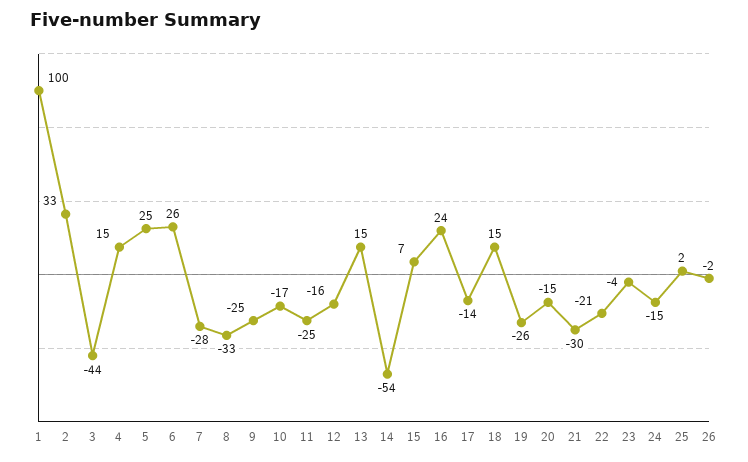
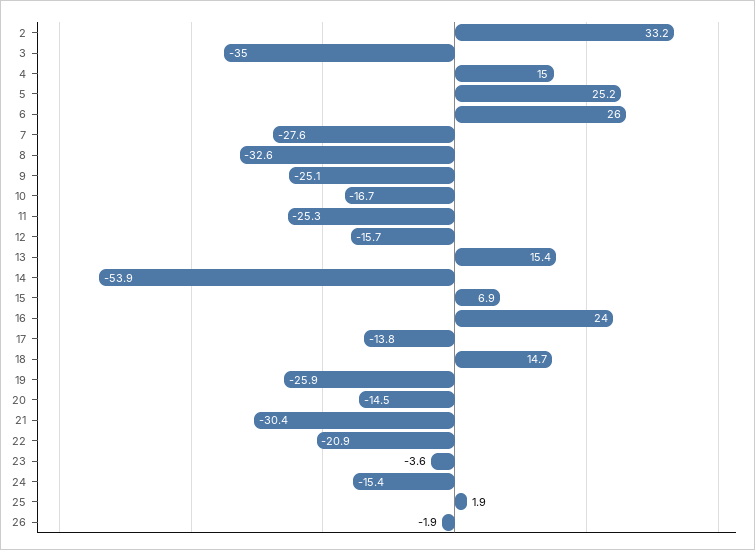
  {
-   "1": 100,
    "2": 33.2,
-   "3": -44,
+   "3": -35,
    "4": 15,
    "5": 25.2,
    "6": 26,
    "7": -27.6,
    "8": -32.6,
    "9": -25.1,
    "10": -16.7,
    "11": -25.3,
    "12": -15.7,
    "13": 15.4,
    "14": -53.9,
    "15": 6.9,
    "16": 24,
    "17": -13.8,
    "18": 14.7,
    "19": -25.9,
    "20": -14.5,
    "21": -30.4,
    "22": -20.9,
    "23": -3.6,
    "24": -15.4,
    "25": 1.9,
    "26": -1.9
  }

